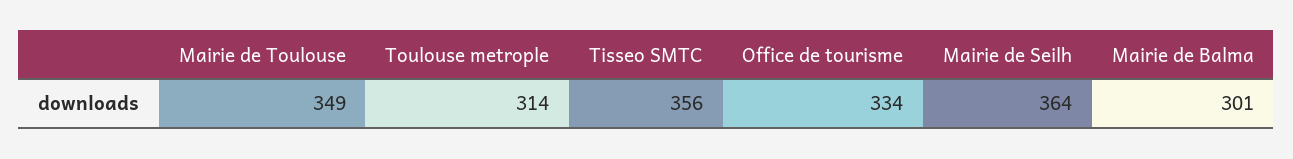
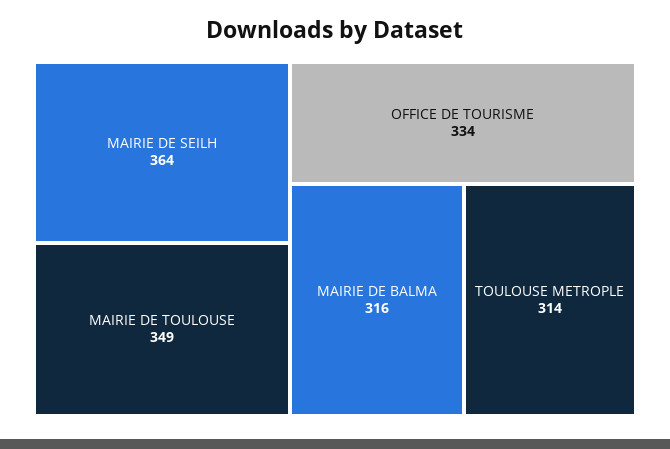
  {
    "Mairie de Toulouse": 349,
    "Toulouse metrople": 314,
-   "Tisseo SMTC": 356,
    "Office de tourisme": 334,
    "Mairie de Seilh": 364,
-   "Mairie de Balma": 301
+   "Mairie de Balma": 316
  }

